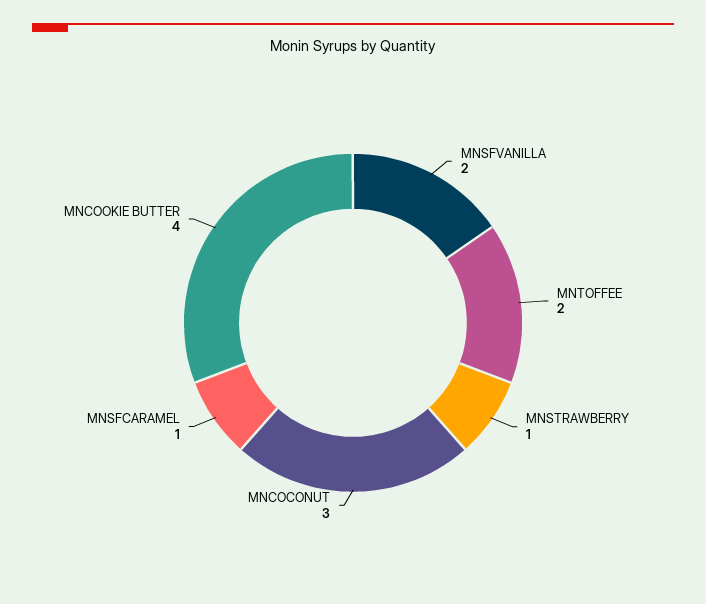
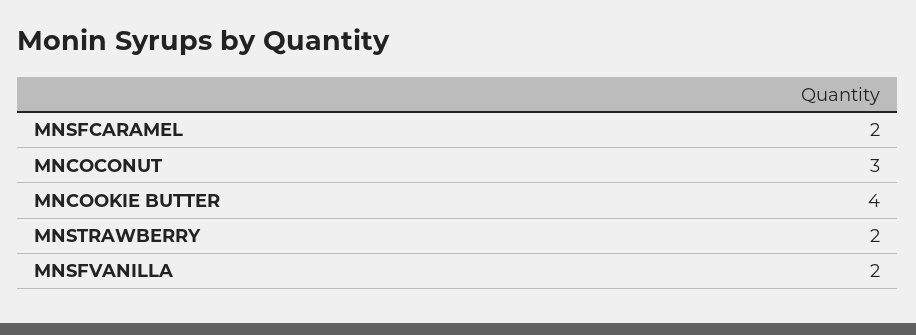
  {
    "MNSFVANILLA": 2,
-   "MNTOFFEE": 2,
-   "MNSTRAWBERRY": 1,
+   "MNSTRAWBERRY": 2,
    "MNCOCONUT": 3,
-   "MNSFCARAMEL": 1,
+   "MNSFCARAMEL": 2,
    "MNCOOKIE BUTTER": 4
  }

